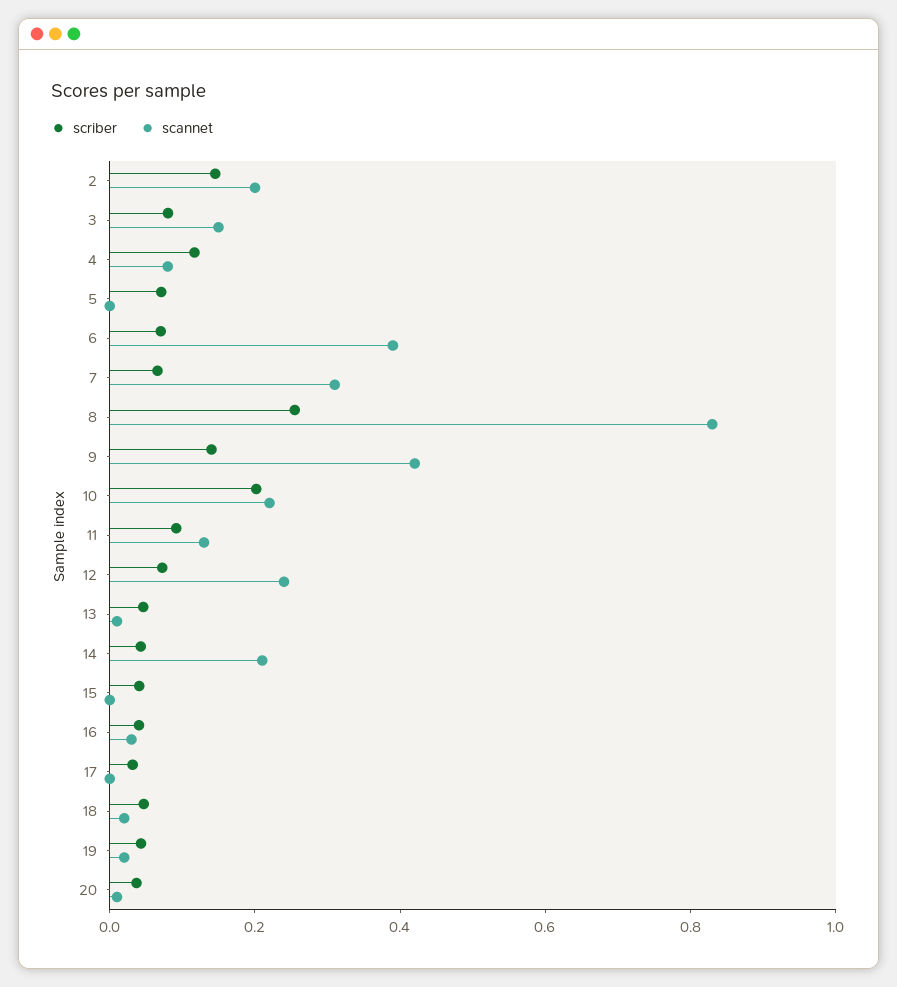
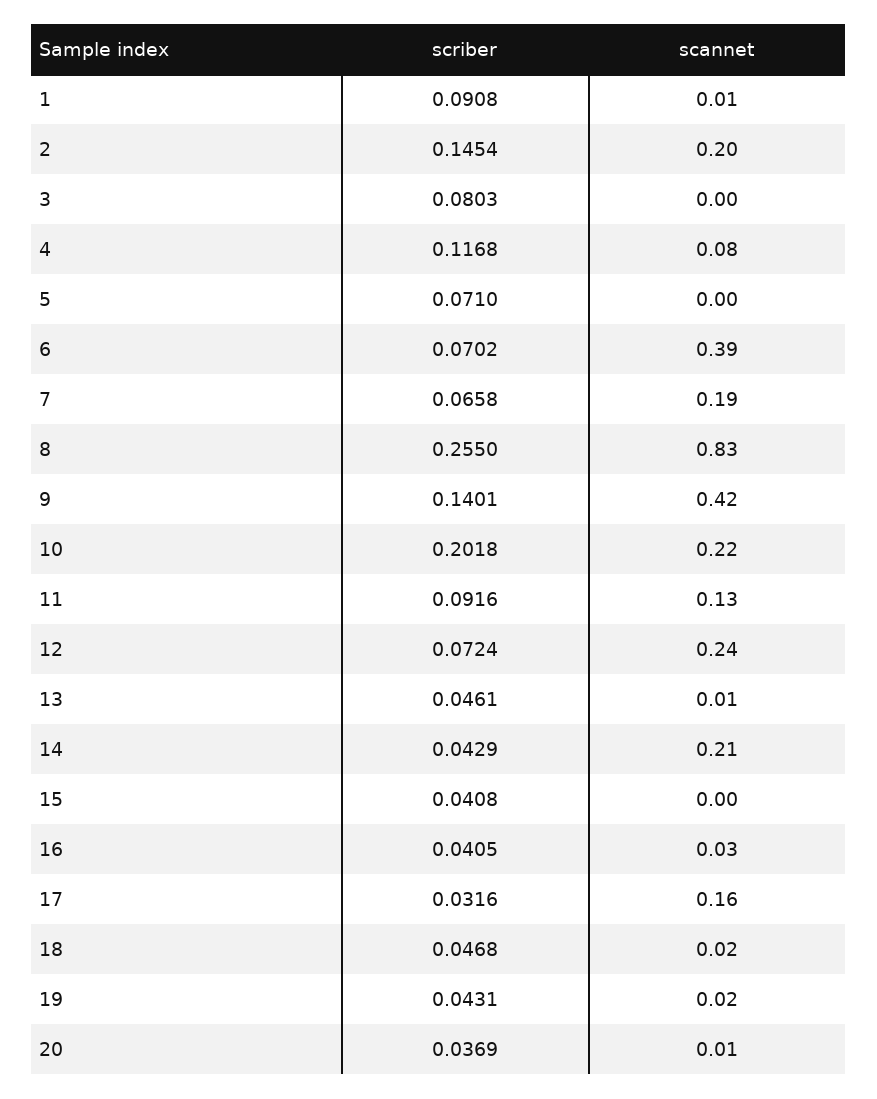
  {
    "scriber": {
      "2": 0.1454,
      "3": 0.0803,
      "4": 0.1168,
      "5": 0.071,
      "6": 0.0702,
      "7": 0.0658,
      "8": 0.255,
      "9": 0.1401,
      "10": 0.2018,
      "11": 0.0916,
      "12": 0.0724,
      "13": 0.0461,
      "14": 0.0429,
      "15": 0.0408,
      "16": 0.0405,
      "17": 0.0316,
      "18": 0.0468,
      "19": 0.0431,
-     "20": 0.0369
+     "20": 0.0369,
+     "1": 0.0908
    },
    "scannet": {
      "2": 0.2,
-     "3": 0.15,
+     "3": 0,
      "4": 0.08,
      "5": 0,
      "6": 0.39,
-     "7": 0.3,
+     "7": 0.19,
      "8": 0.83,
      "9": 0.42,
      "10": 0.22,
      "11": 0.13,
      "12": 0.24,
      "13": 0.01,
      "14": 0.21,
      "15": 0,
      "16": 0.03,
-     "17": 0,
+     "17": 0.16,
      "18": 0.02,
      "19": 0.02,
-     "20": 0.01
+     "20": 0.01,
+     "1": 0.01
    }
  }

